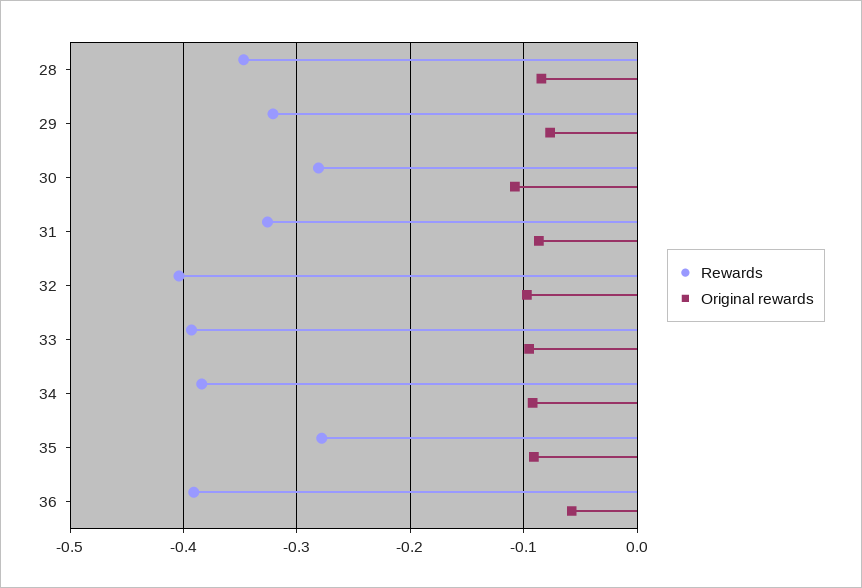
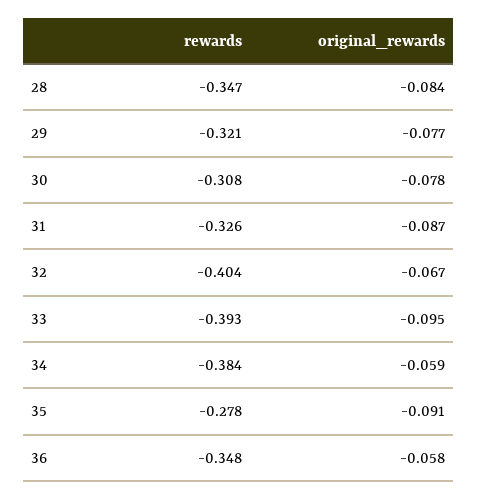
  {
    "Rewards": {
      "28": -0.347,
      "29": -0.321,
-     "30": -0.28,
+     "30": -0.308,
      "31": -0.326,
      "32": -0.404,
      "33": -0.393,
      "34": -0.384,
      "35": -0.278,
-     "36": -0.39
+     "36": -0.348
    },
    "Original rewards": {
      "28": -0.084,
      "29": -0.077,
-     "30": -0.11,
+     "30": -0.078,
      "31": -0.087,
-     "32": -0.1,
+     "32": -0.067,
      "33": -0.095,
-     "34": -0.09,
+     "34": -0.059,
      "35": -0.091,
      "36": -0.058
    }
  }

